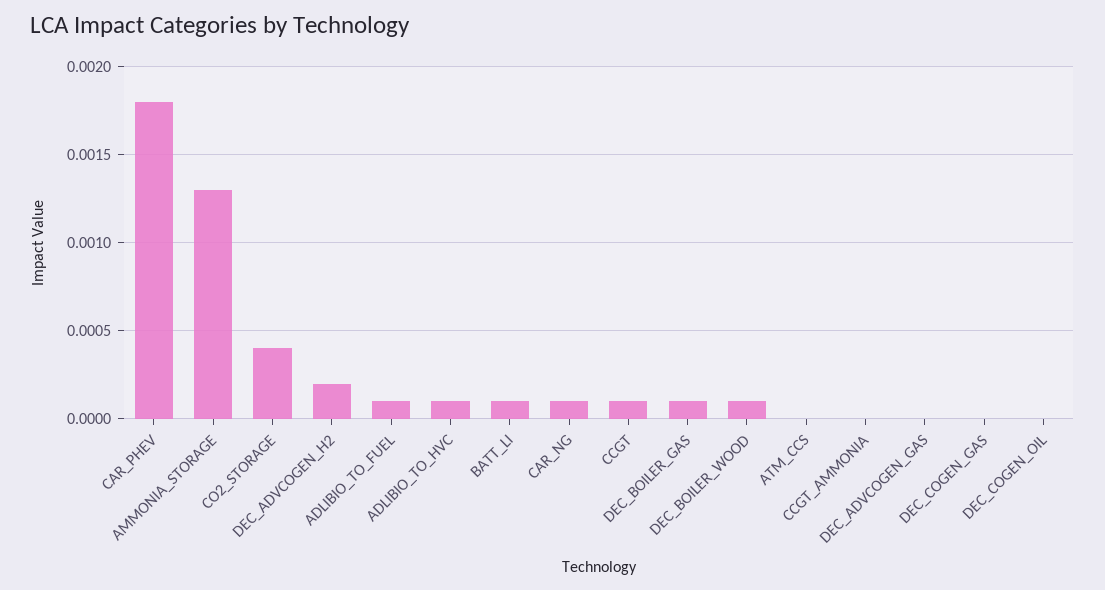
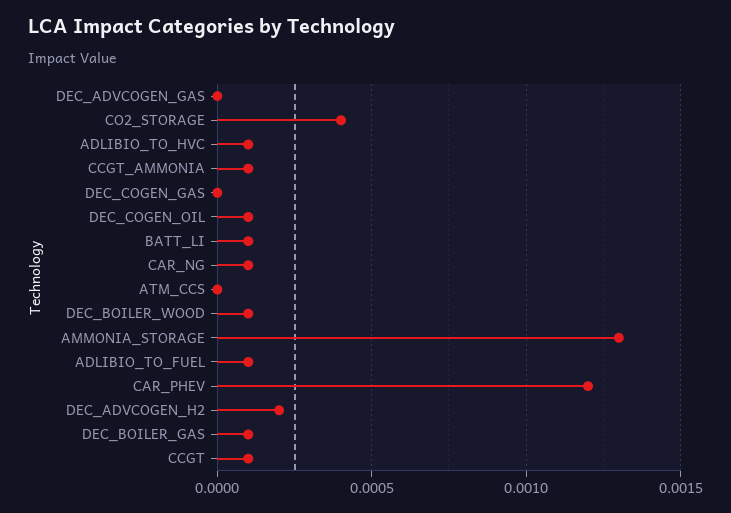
  {
-   "CAR_PHEV": 0.0018,
+   "CAR_PHEV": 0.0012,
    "AMMONIA_STORAGE": 0.0013,
    "CO2_STORAGE": 0.0004,
    "DEC_ADVCOGEN_H2": 0.0002,
    "ADLIBIO_TO_FUEL": 0.0001,
    "ADLIBIO_TO_HVC": 0.0001,
    "BATT_LI": 0.0001,
    "CAR_NG": 0.0001,
    "CCGT": 0.0001,
    "DEC_BOILER_GAS": 0.0001,
    "DEC_BOILER_WOOD": 0.0001,
    "ATM_CCS": 0,
-   "CCGT_AMMONIA": 0,
+   "CCGT_AMMONIA": 0.0001,
    "DEC_ADVCOGEN_GAS": 0,
    "DEC_COGEN_GAS": 0,
-   "DEC_COGEN_OIL": 0
+   "DEC_COGEN_OIL": 0.0001
  }

